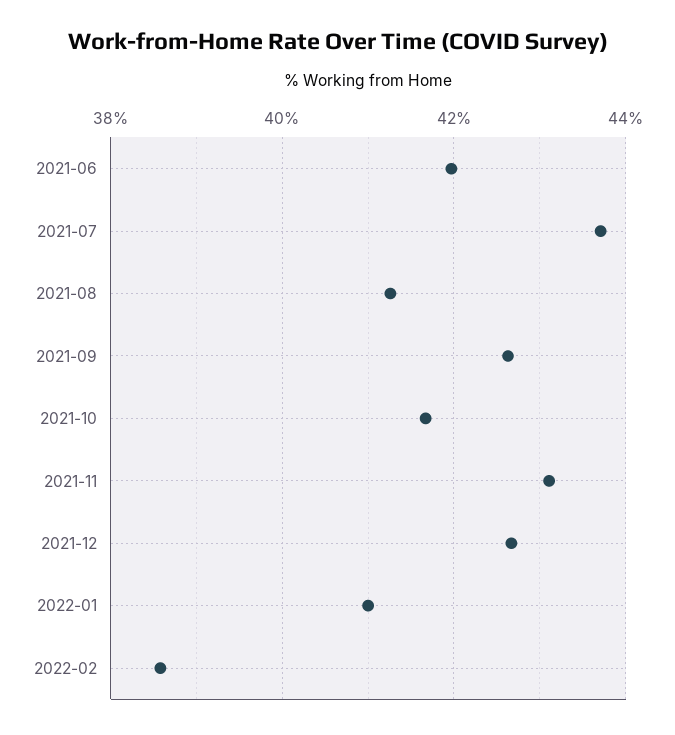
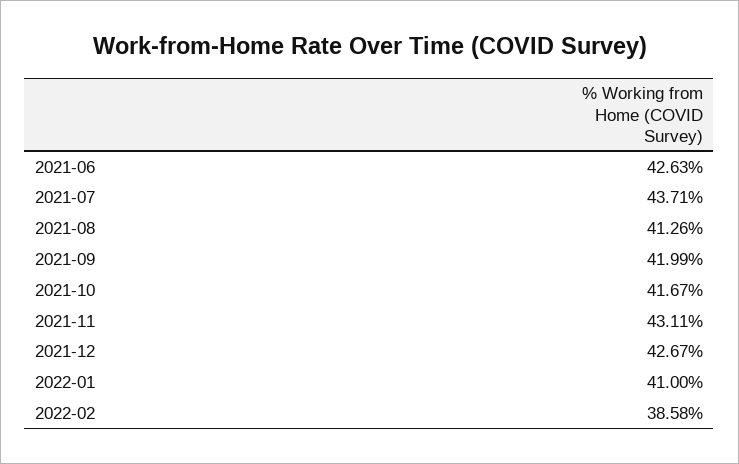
  {
-   "2021-06": 42,
+   "2021-06": 42.63,
    "2021-07": 43.71,
    "2021-08": 41.26,
-   "2021-09": 42.6,
+   "2021-09": 41.99,
    "2021-10": 41.67,
    "2021-11": 43.11,
    "2021-12": 42.67,
    "2022-01": 41,
    "2022-02": 38.58
  }

